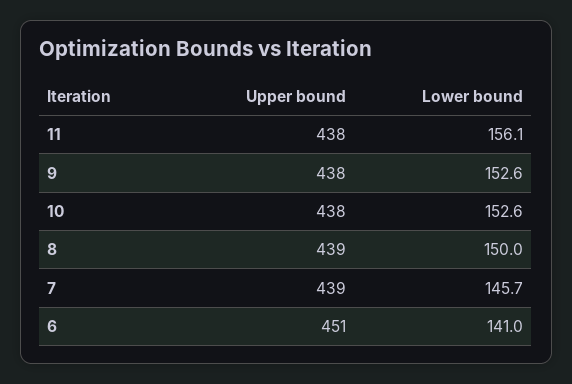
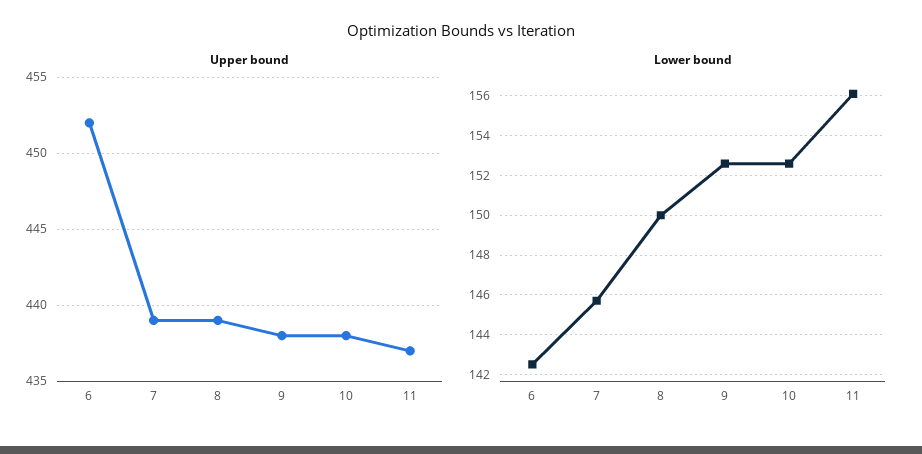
  {
    "Upper bound": {
-     "11": 438,
+     "11": 437,
      "9": 438,
      "10": 438,
      "8": 439,
      "7": 439,
-     "6": 451
+     "6": 452
    },
    "Lower bound": {
      "11": 156.1,
      "9": 152.6,
      "10": 152.6,
      "8": 150,
      "7": 145.7,
-     "6": 141
+     "6": 142.5
    }
  }

